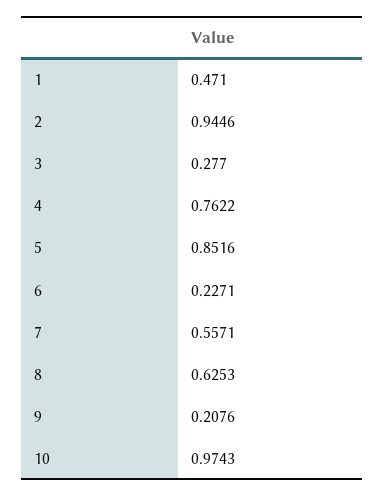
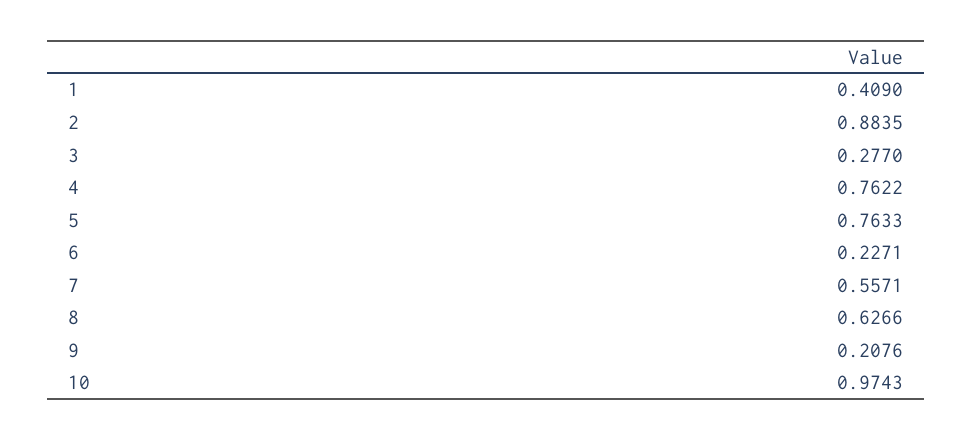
  {
-   "1": 0.471,
+   "1": 0.409,
-   "2": 0.9446,
+   "2": 0.8835,
    "3": 0.277,
    "4": 0.7622,
-   "5": 0.8516,
+   "5": 0.7633,
    "6": 0.2271,
    "7": 0.5571,
-   "8": 0.6253,
+   "8": 0.6266,
    "9": 0.2076,
    "10": 0.9743
  }

